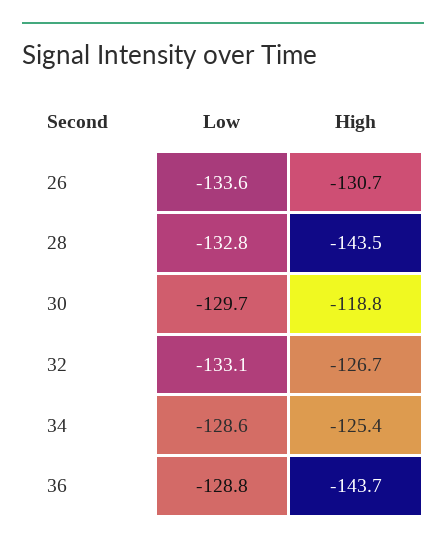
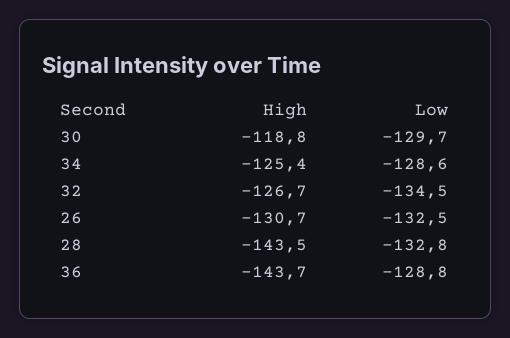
  {
    "Low": {
-     "26": -133.6,
+     "26": -132.5,
      "28": -132.8,
      "30": -129.7,
-     "32": -133.1,
+     "32": -134.5,
      "34": -128.6,
      "36": -128.8
    },
    "High": {
      "26": -130.7,
      "28": -143.5,
      "30": -118.8,
      "32": -126.7,
      "34": -125.4,
      "36": -143.7
    }
  }

